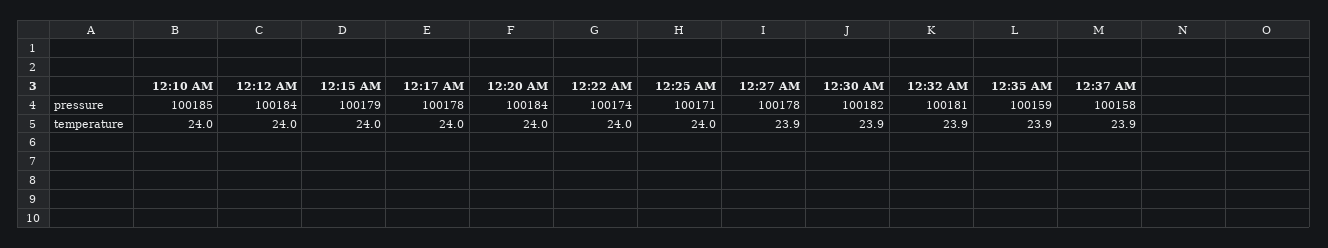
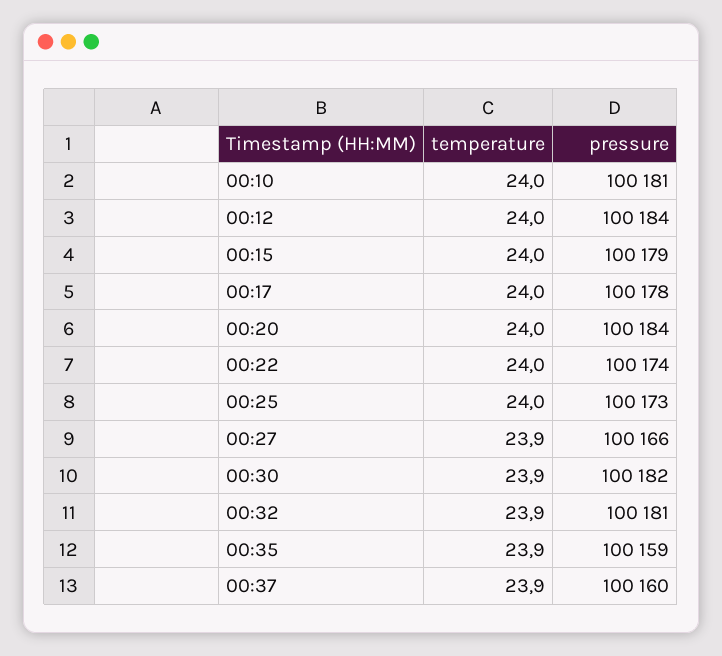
  {
    "12:10 AM": {
-     "pressure": 100185,
+     "pressure": 100181,
      "temperature": 24
    },
    "12:12 AM": {
      "pressure": 100184,
      "temperature": 24
    },
    "12:15 AM": {
      "pressure": 100179,
      "temperature": 24
    },
    "12:17 AM": {
      "pressure": 100178,
      "temperature": 24
    },
    "12:20 AM": {
      "pressure": 100184,
      "temperature": 24
    },
    "12:22 AM": {
      "pressure": 100174,
      "temperature": 24
    },
    "12:25 AM": {
-     "pressure": 100171,
+     "pressure": 100173,
      "temperature": 24
    },
    "12:27 AM": {
-     "pressure": 100178,
+     "pressure": 100166,
      "temperature": 23.9
    },
    "12:30 AM": {
      "pressure": 100182,
      "temperature": 23.9
    },
    "12:32 AM": {
      "pressure": 100181,
      "temperature": 23.9
    },
    "12:35 AM": {
      "pressure": 100159,
      "temperature": 23.9
    },
    "12:37 AM": {
-     "pressure": 100158,
+     "pressure": 100160,
      "temperature": 23.9
    }
  }

